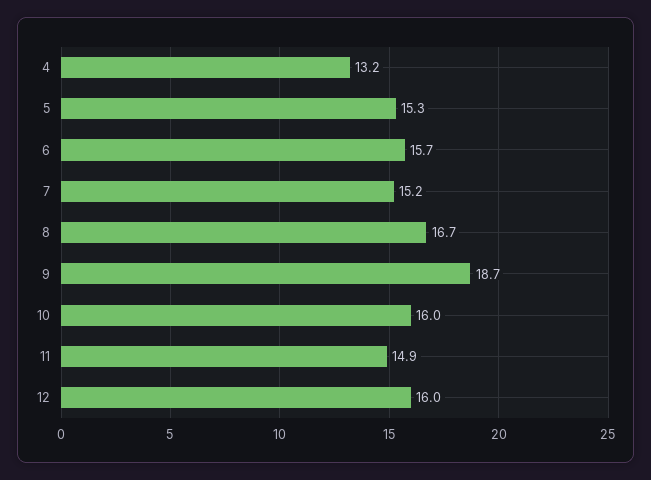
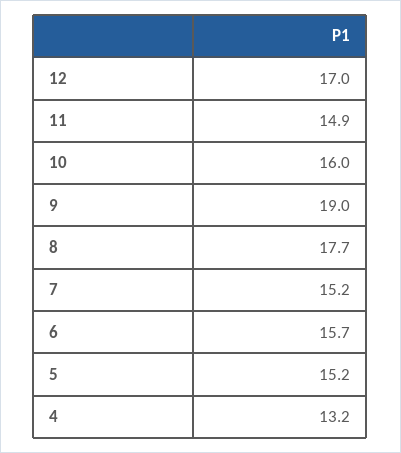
  {
    "4": 13.2,
-   "5": 15.3,
+   "5": 15.2,
    "6": 15.7,
    "7": 15.2,
-   "8": 16.7,
+   "8": 17.7,
-   "9": 18.7,
+   "9": 19,
    "10": 16,
    "11": 14.9,
-   "12": 16
+   "12": 17
  }

